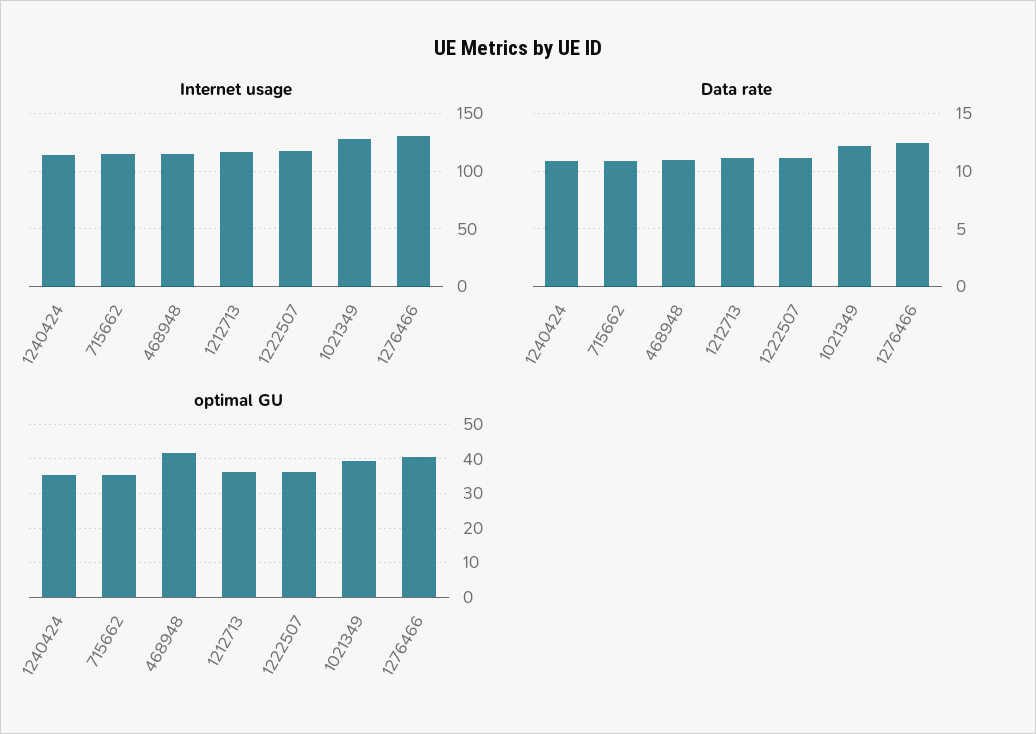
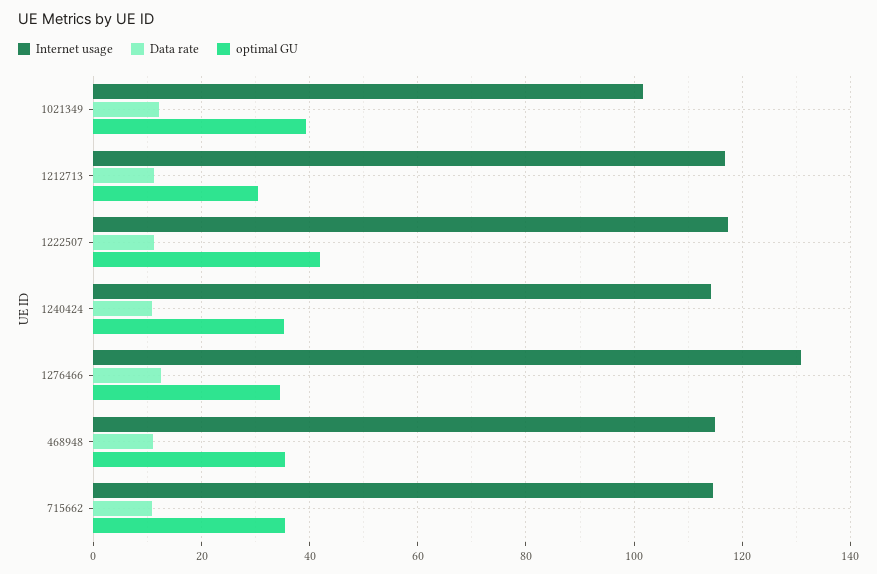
  {
    "Internet usage": {
      "1240424": 114,
      "715662": 114,
      "468948": 114,
      "1212713": 116,
      "1222507": 118,
-     "1021349": 130,
+     "1021349": 102,
      "1276466": 130
    },
    "Data rate": {
      "1240424": 11,
      "715662": 11,
      "468948": 11,
      "1212713": 11,
      "1222507": 11,
      "1021349": 12,
      "1276466": 12
    },
    "optimal GU": {
      "1240424": 36,
      "715662": 36,
-     "468948": 42,
+     "468948": 36,
-     "1212713": 36,
+     "1212713": 30,
-     "1222507": 36,
+     "1222507": 42,
      "1021349": 40,
-     "1276466": 40
+     "1276466": 34
    }
  }

